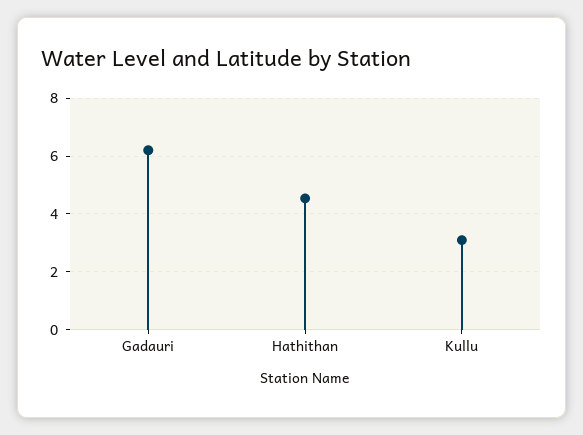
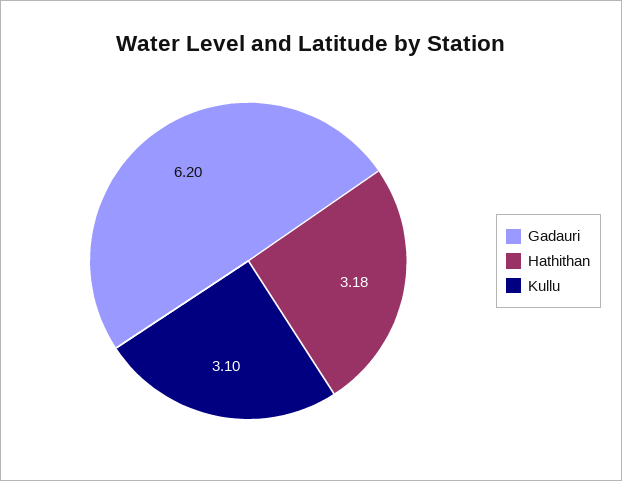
  {
    "Gadauri": 6.2,
-   "Hathithan": 4.5,
+   "Hathithan": 3.18,
    "Kullu": 3.1
  }

